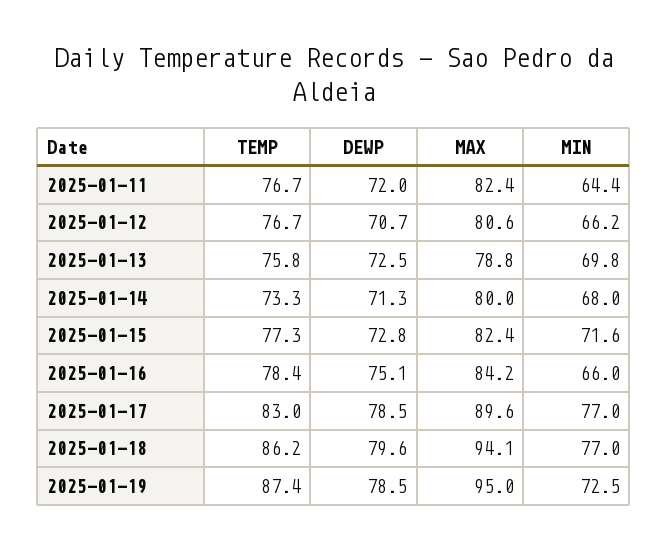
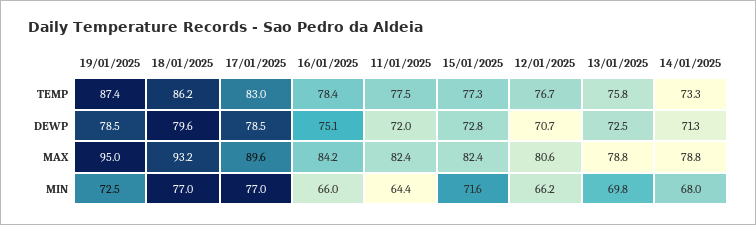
  {
    "TEMP": {
-     "2025-01-11": 76.7,
+     "2025-01-11": 77.5,
      "2025-01-12": 76.7,
      "2025-01-13": 75.8,
      "2025-01-14": 73.3,
      "2025-01-15": 77.3,
      "2025-01-16": 78.4,
      "2025-01-17": 83,
      "2025-01-18": 86.2,
      "2025-01-19": 87.4
    },
    "DEWP": {
      "2025-01-11": 72,
      "2025-01-12": 70.7,
      "2025-01-13": 72.5,
      "2025-01-14": 71.3,
      "2025-01-15": 72.8,
      "2025-01-16": 75.1,
      "2025-01-17": 78.5,
      "2025-01-18": 79.6,
      "2025-01-19": 78.5
    },
    "MAX": {
      "2025-01-11": 82.4,
      "2025-01-12": 80.6,
      "2025-01-13": 78.8,
-     "2025-01-14": 80,
+     "2025-01-14": 78.8,
      "2025-01-15": 82.4,
      "2025-01-16": 84.2,
      "2025-01-17": 89.6,
-     "2025-01-18": 94.1,
+     "2025-01-18": 93.2,
      "2025-01-19": 95
    },
    "MIN": {
      "2025-01-11": 64.4,
      "2025-01-12": 66.2,
      "2025-01-13": 69.8,
      "2025-01-14": 68,
      "2025-01-15": 71.6,
      "2025-01-16": 66,
      "2025-01-17": 77,
      "2025-01-18": 77,
      "2025-01-19": 72.5
    }
  }

